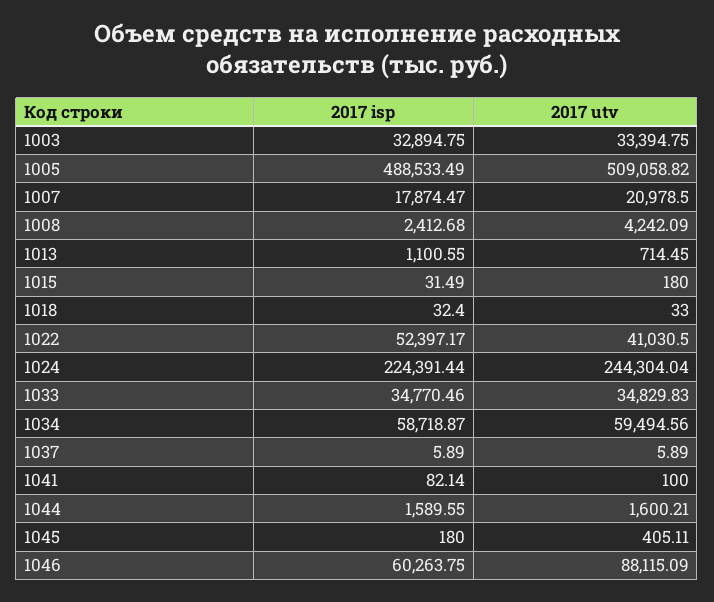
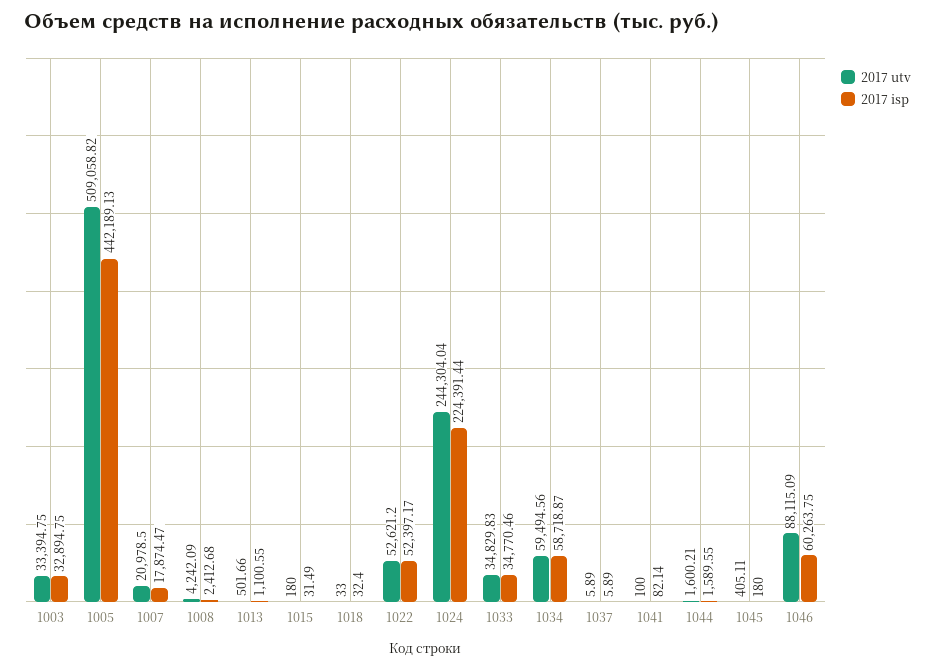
  {
    "2017 isp": {
      "1003": 32894.75,
-     "1005": 488533.49,
+     "1005": 442189.13,
      "1007": 17874.47,
      "1008": 2412.68,
      "1013": 1100.55,
      "1015": 31.49,
      "1018": 32.4,
      "1022": 52397.17,
      "1024": 224391.44,
      "1033": 34770.46,
      "1034": 58718.87,
      "1037": 5.89,
      "1041": 82.14,
      "1044": 1589.55,
      "1045": 180,
      "1046": 60263.75
    },
    "2017 utv": {
      "1003": 33394.75,
      "1005": 509058.82,
      "1007": 20978.5,
      "1008": 4242.09,
-     "1013": 714.45,
+     "1013": 501.66,
      "1015": 180,
      "1018": 33,
-     "1022": 41030.5,
+     "1022": 52621.2,
      "1024": 244304.04,
      "1033": 34829.83,
      "1034": 59494.56,
      "1037": 5.89,
      "1041": 100,
      "1044": 1600.21,
      "1045": 405.11,
      "1046": 88115.09
    }
  }

